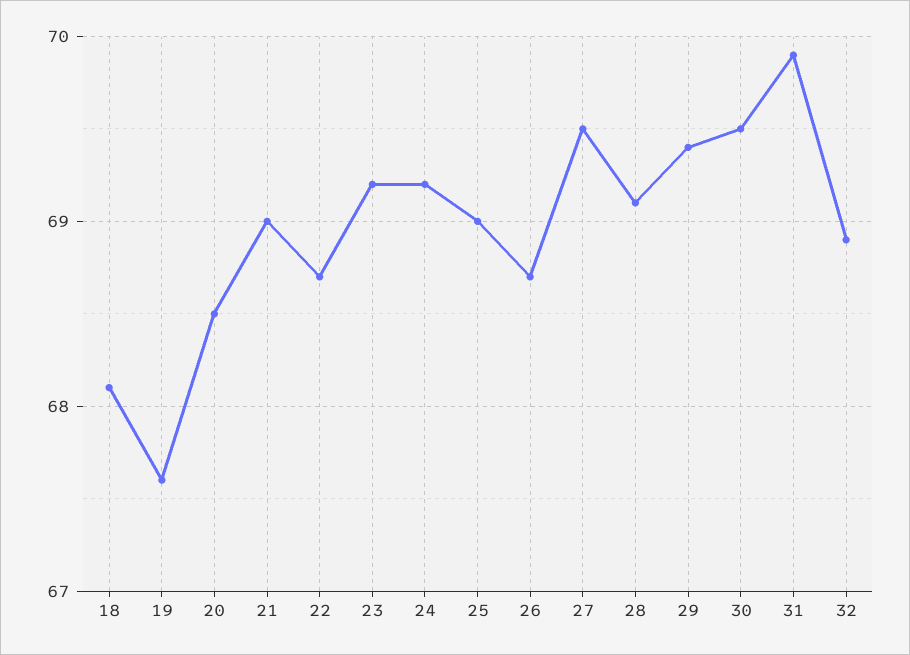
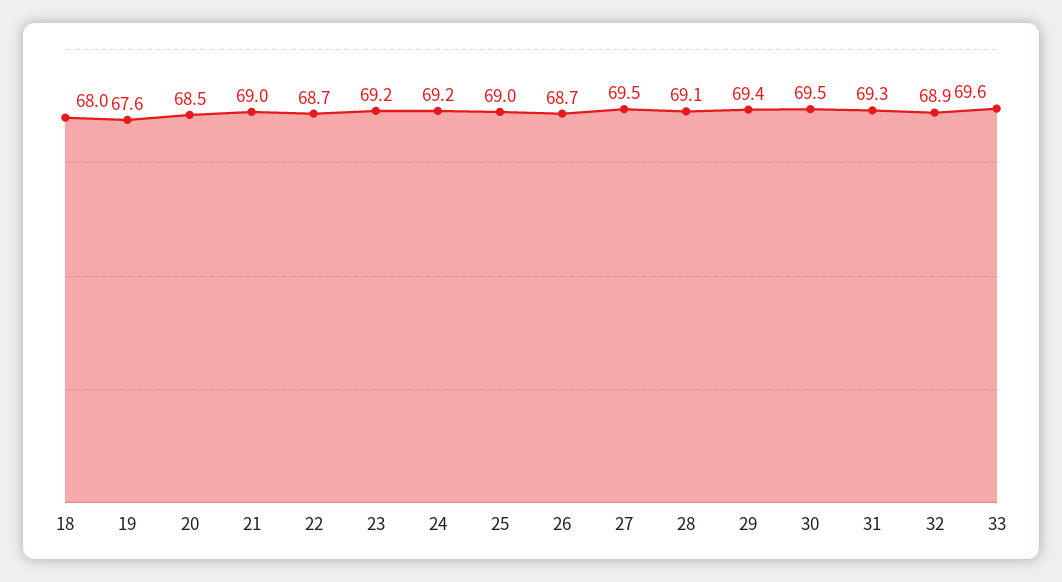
  {
-   "18": 68.1,
+   "18": 68,
    "19": 67.6,
    "20": 68.5,
    "21": 69,
    "22": 68.7,
    "23": 69.2,
    "24": 69.2,
    "25": 69,
    "26": 68.7,
    "27": 69.5,
    "28": 69.1,
    "29": 69.4,
    "30": 69.5,
-   "31": 69.9,
+   "31": 69.3,
-   "32": 68.9
+   "32": 68.9,
+   "33": 69.6
  }

